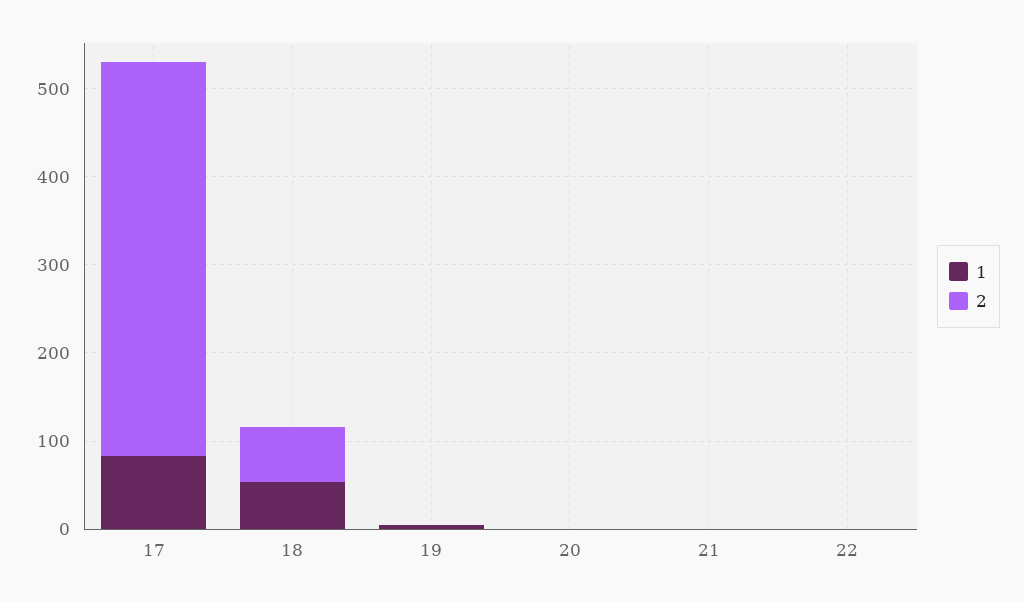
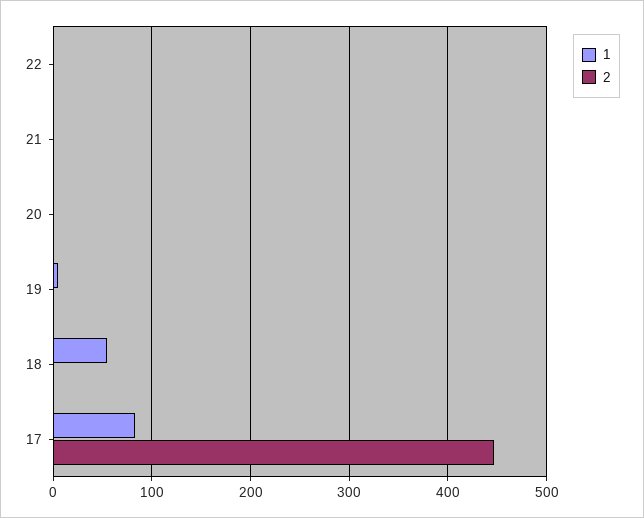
  {
    "1": {
      "17": 80,
      "18": 50,
      "19": 10,
      "20": 0,
      "21": 0,
      "22": 0
    },
    "2": {
      "17": 450,
-     "18": 60,
+     "18": 0,
      "19": 0,
      "20": 0,
      "21": 0,
      "22": 0
    }
  }

